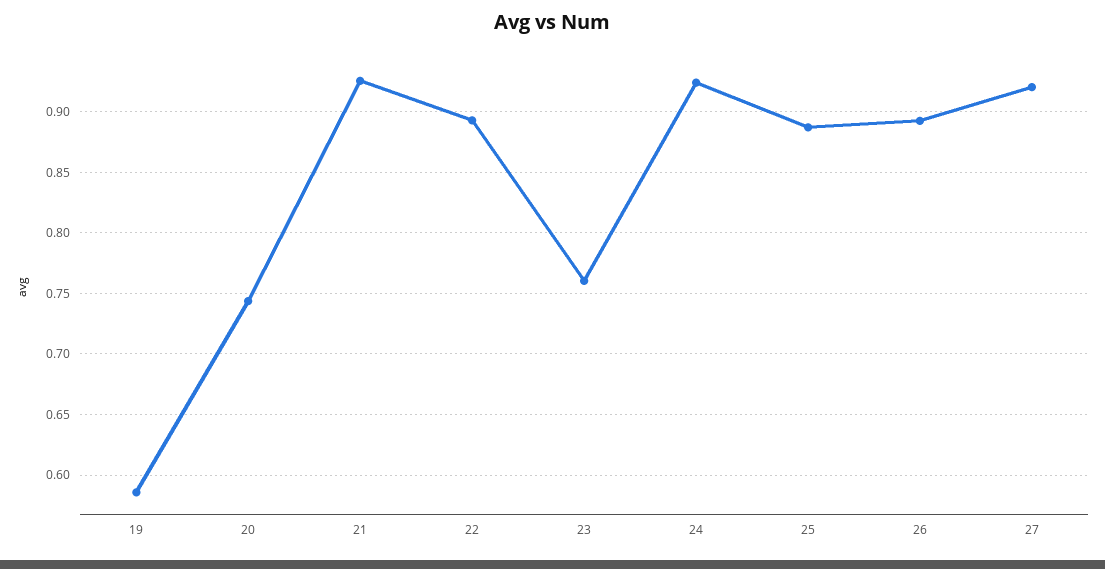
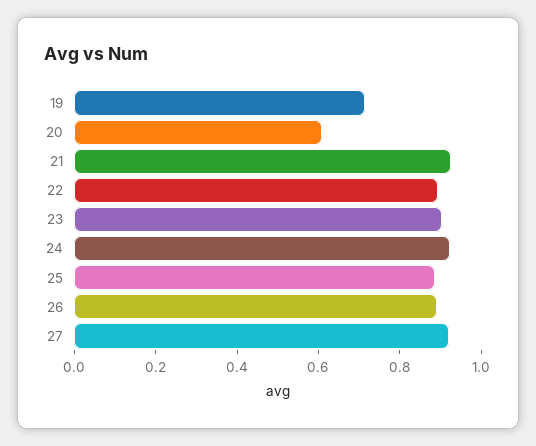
  {
-   "19": 0.585,
+   "19": 0.7,
-   "20": 0.745,
+   "20": 0.6,
    "21": 0.925,
    "22": 0.895,
-   "23": 0.76,
+   "23": 0.9,
    "24": 0.925,
    "25": 0.885,
    "26": 0.89,
    "27": 0.92
  }

